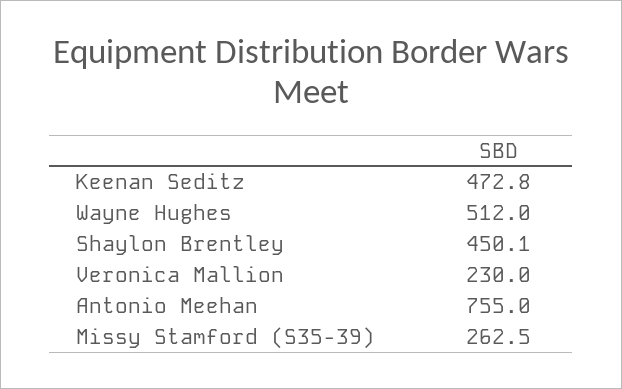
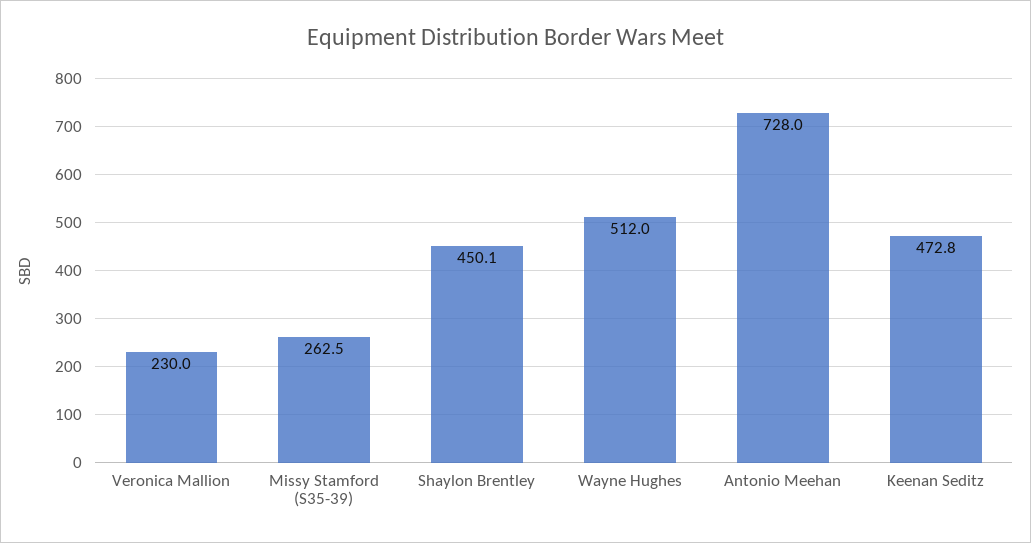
  {
    "Keenan Seditz": 472.8,
    "Wayne Hughes": 512,
    "Shaylon Brentley": 450.1,
    "Veronica Mallion": 230,
-   "Antonio Meehan": 755,
+   "Antonio Meehan": 728,
    "Missy Stamford (S35-39)": 262.5
  }

